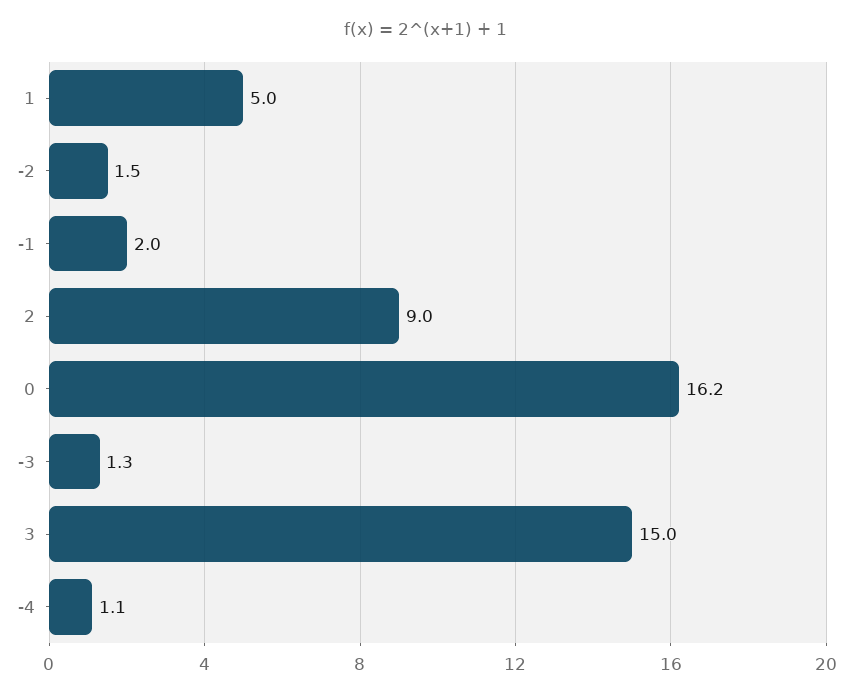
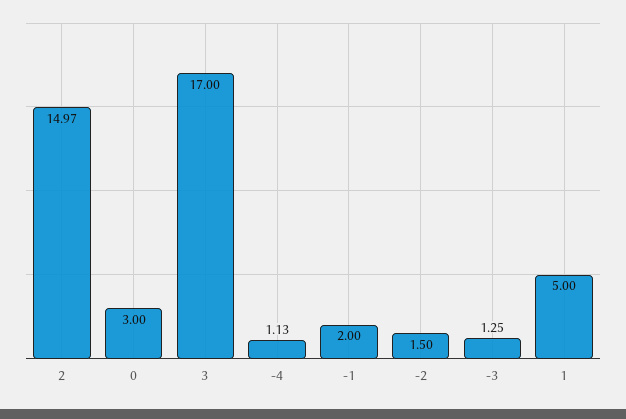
  {
    "1": 5,
    "-2": 1.5,
    "-1": 2,
-   "2": 9,
+   "2": 14.97,
-   "0": 16.2,
+   "0": 3,
    "-3": 1.25,
-   "3": 15,
+   "3": 17,
    "-4": 1.13
  }

